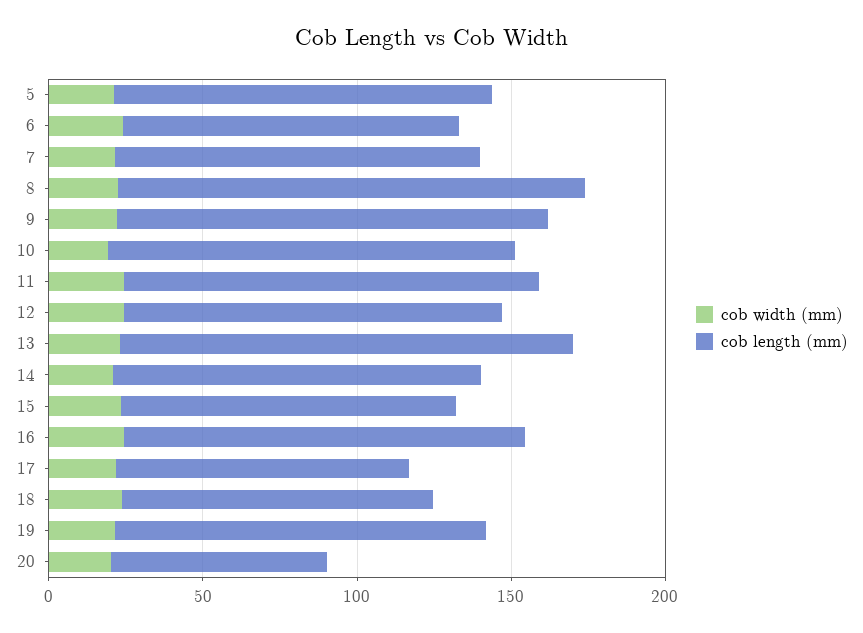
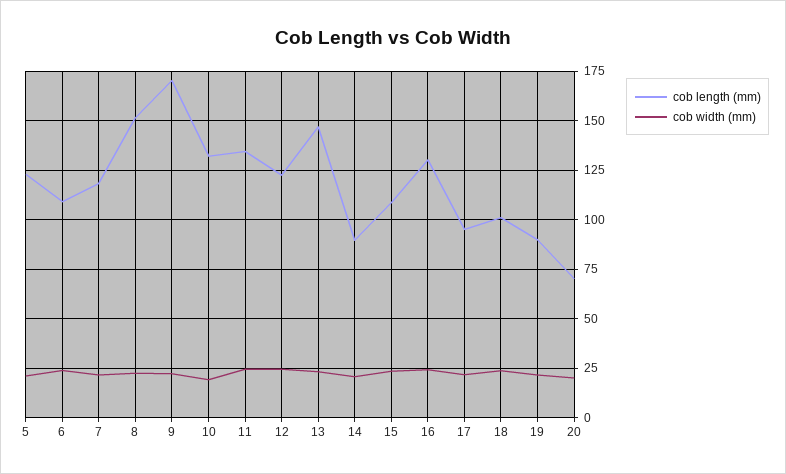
  {
    "cob width (mm)": {
      "5": 20,
      "6": 25,
      "7": 20,
      "8": 20,
      "9": 20,
      "10": 20,
      "11": 25,
      "12": 25,
      "13": 25,
      "14": 20,
      "15": 25,
      "16": 25,
      "17": 20,
      "18": 25,
      "19": 20,
      "20": 20
    },
    "cob length (mm)": {
      "5": 125,
      "6": 110,
      "7": 120,
      "8": 150,
-     "9": 140,
+     "9": 170,
      "10": 130,
      "11": 135,
      "12": 125,
      "13": 145,
-     "14": 120,
+     "14": 90,
      "15": 110,
      "16": 130,
      "17": 95,
      "18": 100,
-     "19": 120,
+     "19": 90,
      "20": 70
    }
  }

